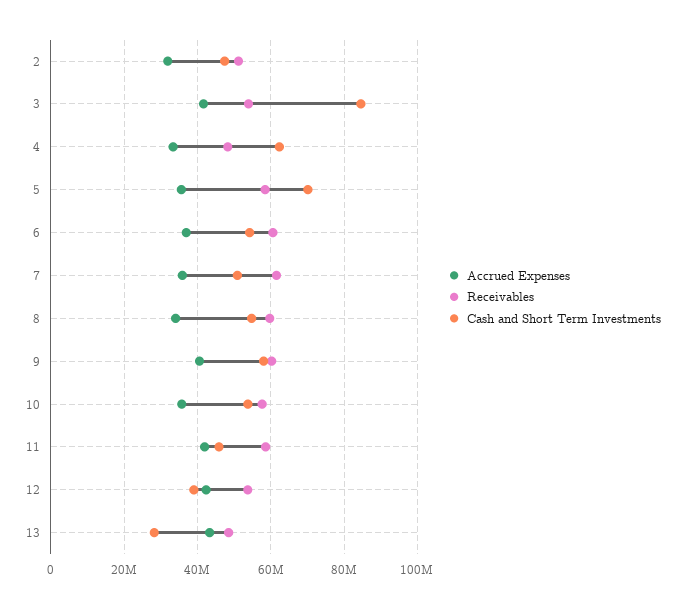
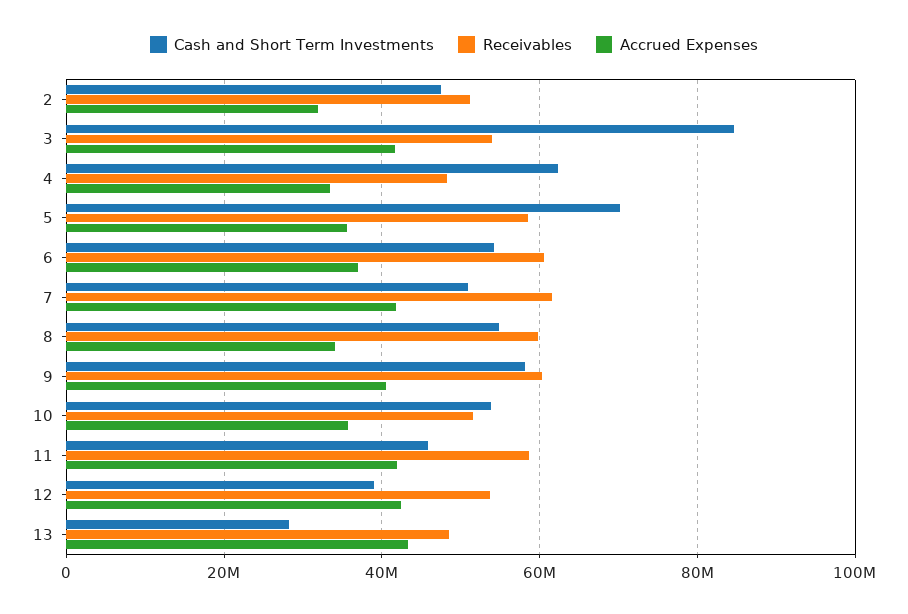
  {
    "Accrued Expenses": {
      "2": 32000000,
      "3": 42000000,
      "4": 34000000,
      "5": 36000000,
      "6": 36000000,
-     "7": 36000000,
+     "7": 42000000,
      "8": 34000000,
      "9": 40000000,
      "10": 36000000,
      "11": 42000000,
      "12": 42000000,
      "13": 44000000
    },
    "Receivables": {
      "2": 52000000,
      "3": 54000000,
      "4": 48000000,
      "5": 58000000,
      "6": 60000000,
      "7": 62000000,
      "8": 60000000,
      "9": 60000000,
-     "10": 58000000,
+     "10": 52000000,
      "11": 58000000,
      "12": 54000000,
      "13": 48000000
    },
    "Cash and Short Term Investments": {
      "2": 48000000,
      "3": 84000000,
      "4": 62000000,
      "5": 70000000,
      "6": 54000000,
      "7": 50000000,
      "8": 54000000,
      "9": 58000000,
      "10": 54000000,
      "11": 46000000,
      "12": 40000000,
      "13": 28000000
    }
  }

